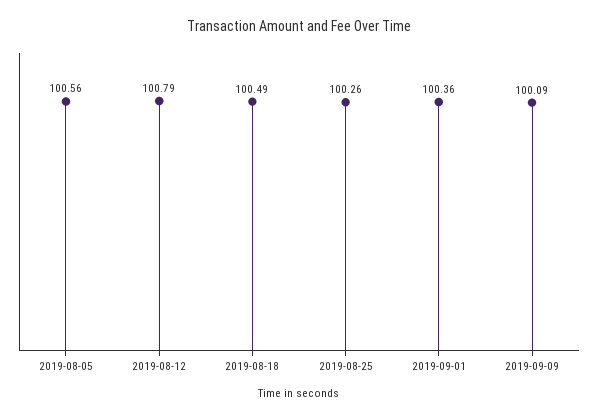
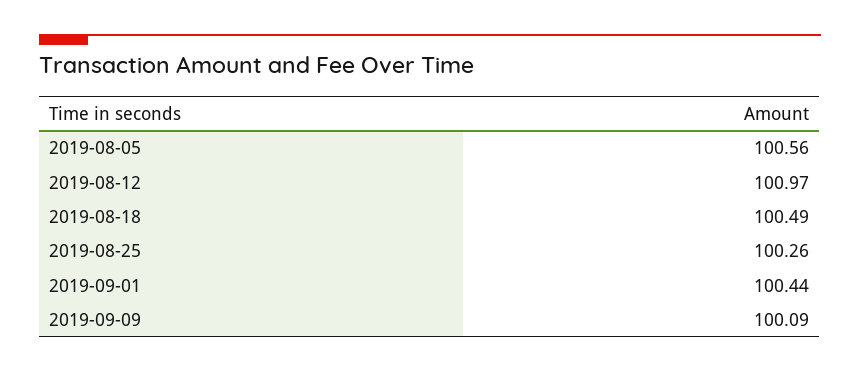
  {
    "2019-08-05": 100.56,
-   "2019-08-12": 100.79,
+   "2019-08-12": 100.97,
    "2019-08-18": 100.49,
    "2019-08-25": 100.26,
-   "2019-09-01": 100.36,
+   "2019-09-01": 100.44,
    "2019-09-09": 100.09
  }

